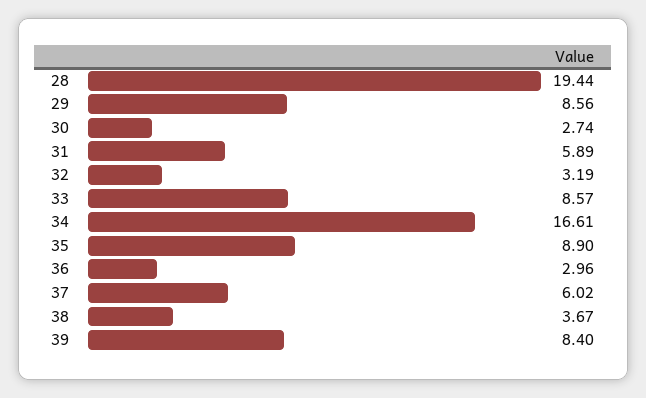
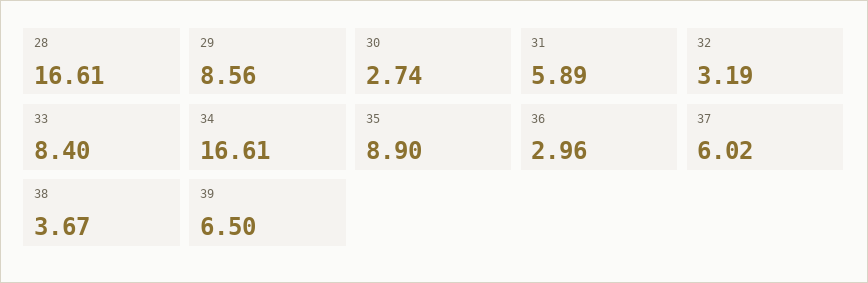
  {
-   "28": 19.44,
+   "28": 16.61,
    "29": 8.56,
    "30": 2.74,
    "31": 5.89,
    "32": 3.19,
-   "33": 8.57,
+   "33": 8.4,
    "34": 16.61,
    "35": 8.9,
    "36": 2.96,
    "37": 6.02,
    "38": 3.67,
-   "39": 8.4
+   "39": 6.5
  }

